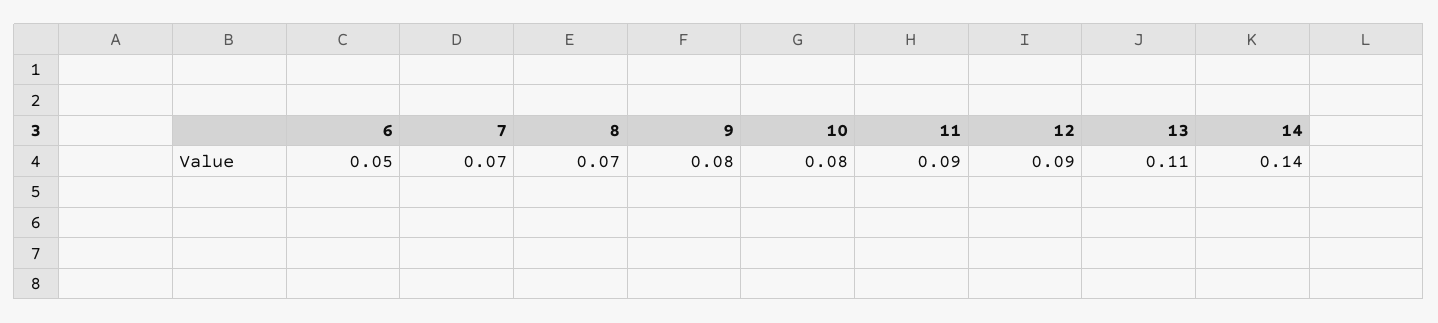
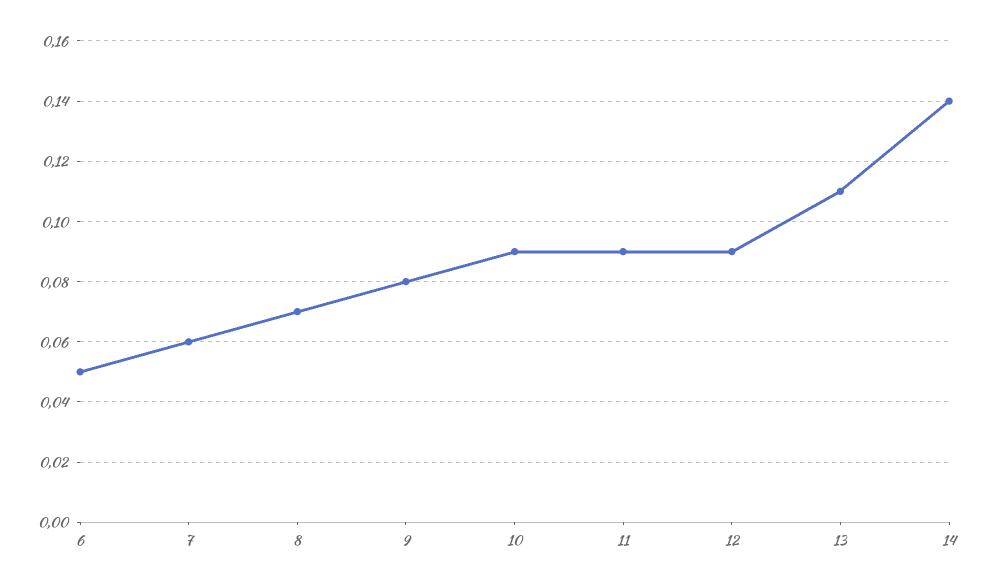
  {
    "6": 0.05,
-   "7": 0.07,
+   "7": 0.06,
    "8": 0.07,
    "9": 0.08,
-   "10": 0.08,
+   "10": 0.09,
    "11": 0.09,
    "12": 0.09,
    "13": 0.11,
    "14": 0.14
  }

